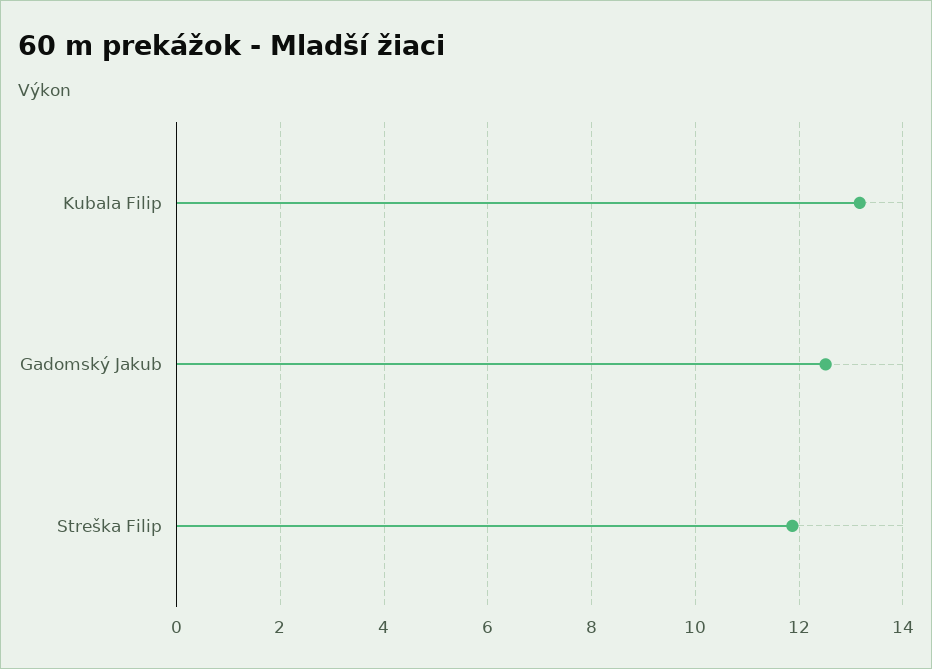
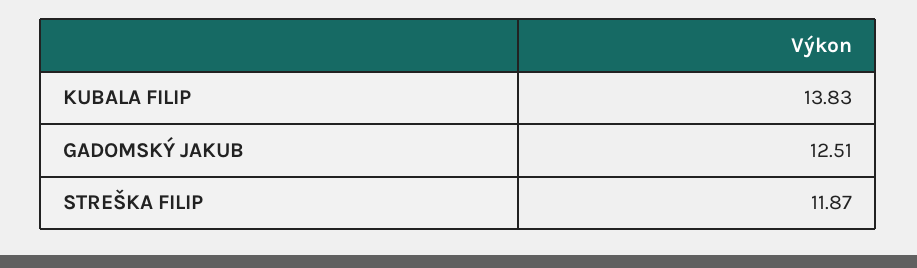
  {
-   "Kubala Filip": 13.2,
+   "Kubala Filip": 13.83,
    "Gadomský Jakub": 12.51,
    "Streška Filip": 11.87
  }

